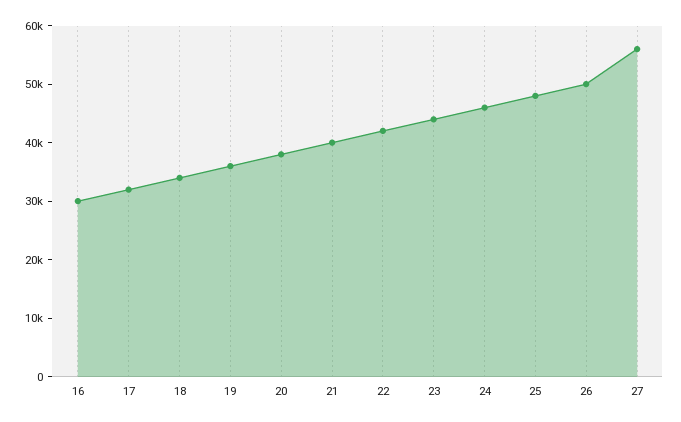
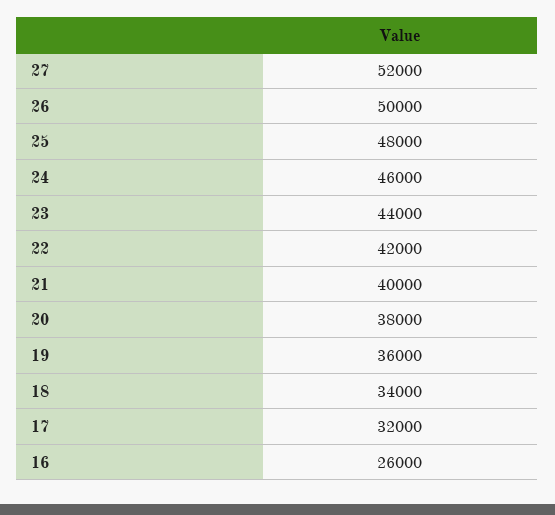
  {
-   "16": 30000,
+   "16": 26000,
    "17": 32000,
    "18": 34000,
    "19": 36000,
    "20": 38000,
    "21": 40000,
    "22": 42000,
    "23": 44000,
    "24": 46000,
    "25": 48000,
    "26": 50000,
-   "27": 56000
+   "27": 52000
  }

